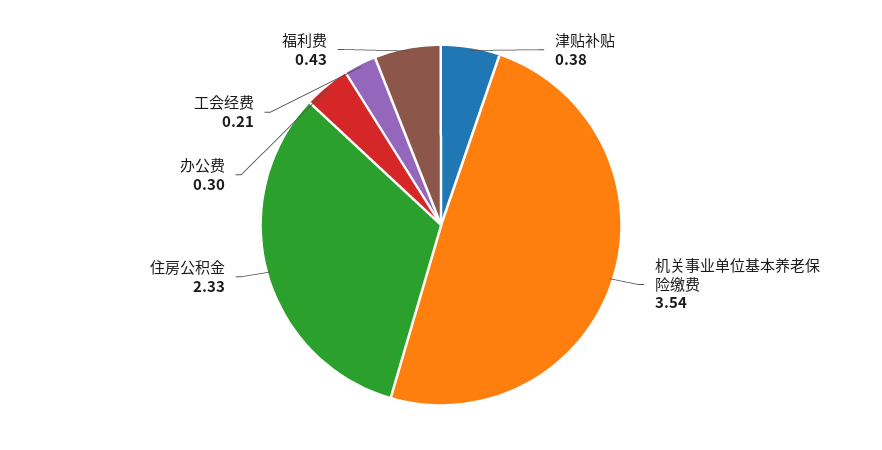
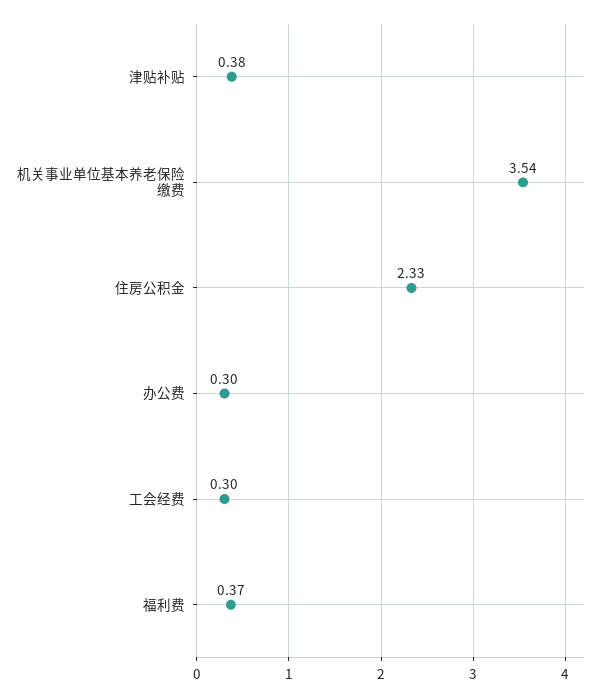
  {
    "津贴补贴": 0.38,
    "机关事业单位基本养老保险缴费": 3.54,
    "住房公积金": 2.33,
    "办公费": 0.3,
-   "工会经费": 0.21,
+   "工会经费": 0.3,
-   "福利费": 0.43
+   "福利费": 0.37
  }

